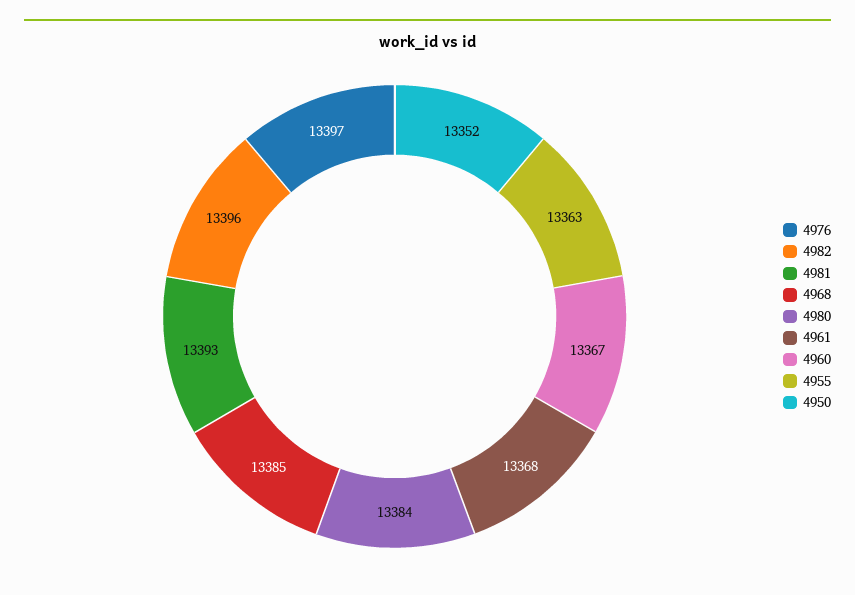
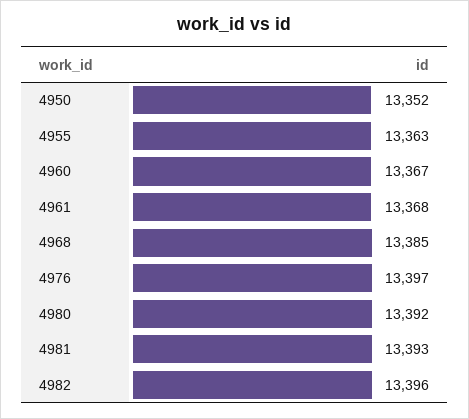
  {
    "4976": 13397,
    "4982": 13396,
    "4981": 13393,
    "4968": 13385,
-   "4980": 13384,
+   "4980": 13392,
    "4961": 13368,
    "4960": 13367,
    "4955": 13363,
    "4950": 13352
  }

